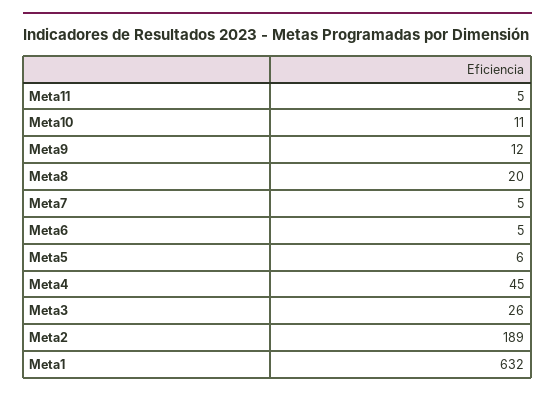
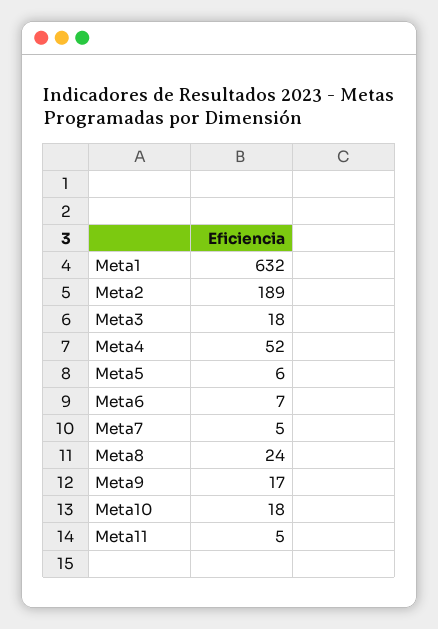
  {
    "Meta11": 5,
-   "Meta10": 11,
+   "Meta10": 18,
-   "Meta9": 12,
+   "Meta9": 17,
-   "Meta8": 20,
+   "Meta8": 24,
    "Meta7": 5,
-   "Meta6": 5,
+   "Meta6": 7,
    "Meta5": 6,
-   "Meta4": 45,
+   "Meta4": 52,
-   "Meta3": 26,
+   "Meta3": 18,
    "Meta2": 189,
    "Meta1": 632
  }

